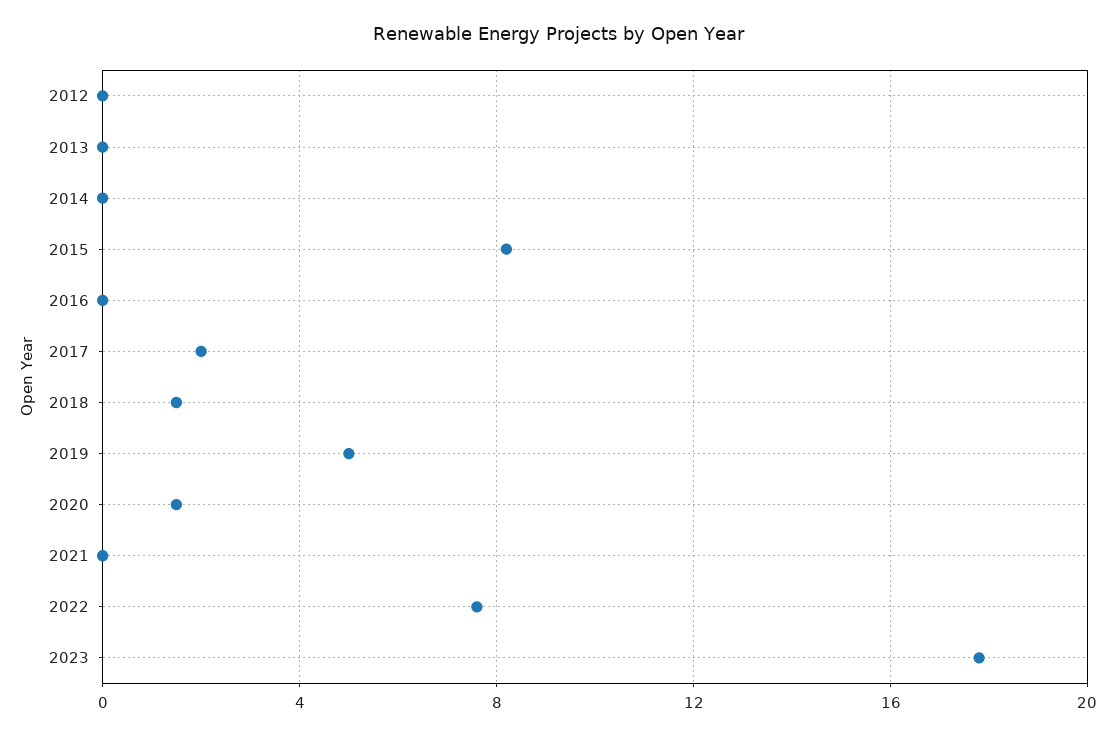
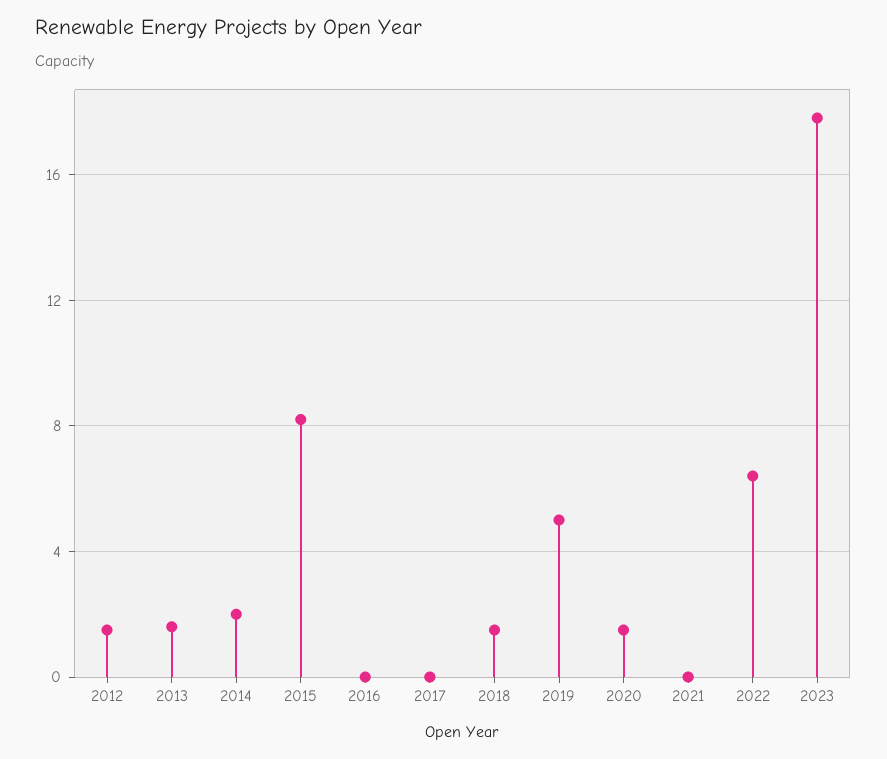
  {
-   "2012": 0,
+   "2012": 1.5,
-   "2013": 0,
+   "2013": 1.5,
-   "2014": 0,
+   "2014": 2,
    "2015": 8,
    "2016": 0,
-   "2017": 2,
+   "2017": 0,
    "2018": 1.5,
    "2019": 5,
    "2020": 1.5,
    "2021": 0,
-   "2022": 7.5,
+   "2022": 6.5,
    "2023": 18
  }

